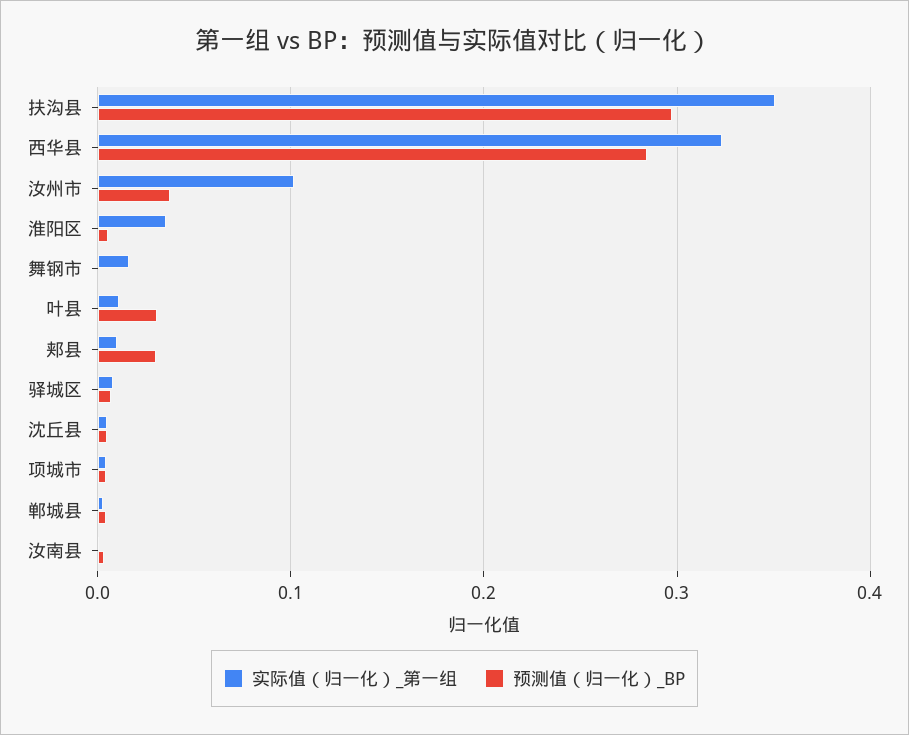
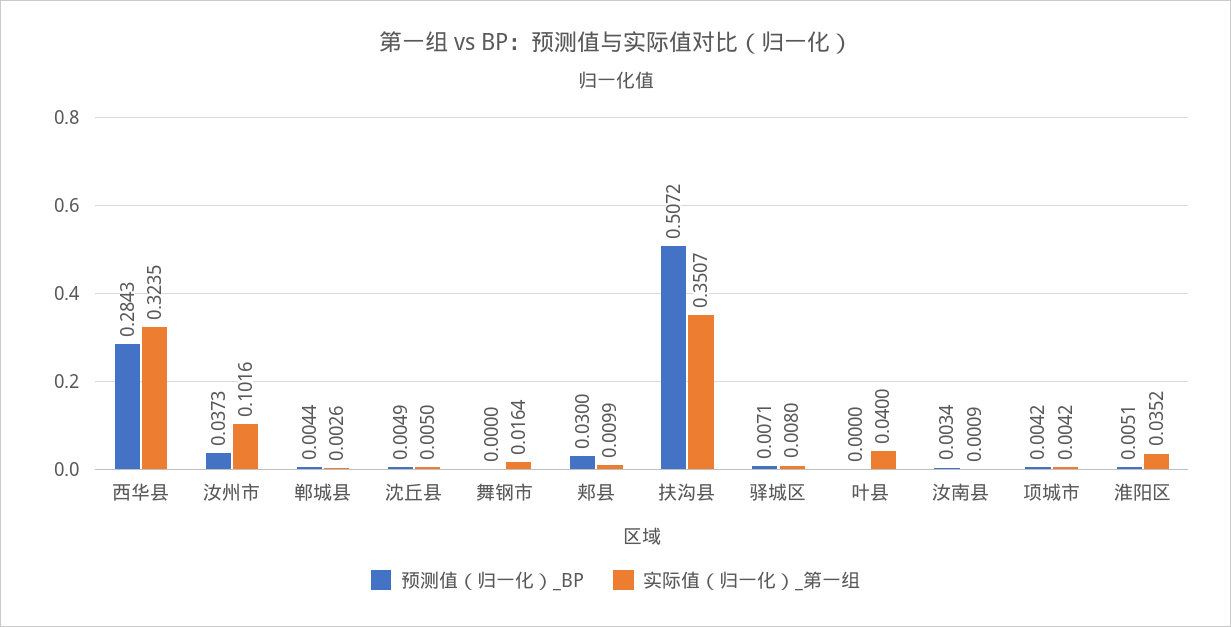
  {
    "实际值（归一化）_第一组": {
      "扶沟县": 0.3507,
      "西华县": 0.3235,
      "汝州市": 0.1016,
      "淮阳区": 0.0352,
      "舞钢市": 0.0164,
-     "叶县": 0.01,
+     "叶县": 0.04,
      "郏县": 0.0099,
      "驿城区": 0.008,
      "沈丘县": 0.005,
      "项城市": 0.0042,
      "郸城县": 0.0026,
      "汝南县": 0.0009
    },
    "预测值（归一化）_BP": {
-     "扶沟县": 0.3,
+     "扶沟县": 0.5072,
      "西华县": 0.2843,
      "汝州市": 0.0373,
      "淮阳区": 0.0051,
      "舞钢市": 0,
-     "叶县": 0.03,
+     "叶县": 0,
      "郏县": 0.03,
      "驿城区": 0.0071,
      "沈丘县": 0.0049,
      "项城市": 0.0042,
      "郸城县": 0.0044,
      "汝南县": 0.0034
    }
  }

